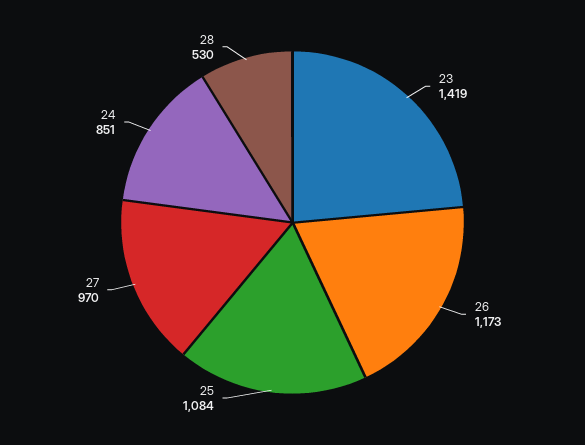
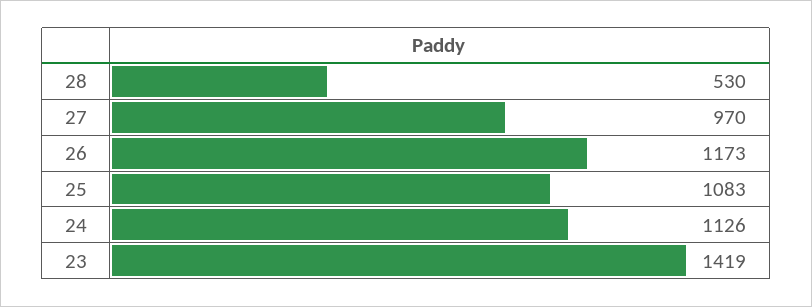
  {
    "23": 1419,
    "26": 1173,
-   "25": 1084,
+   "25": 1083,
    "27": 970,
-   "24": 851,
+   "24": 1126,
    "28": 530
  }

